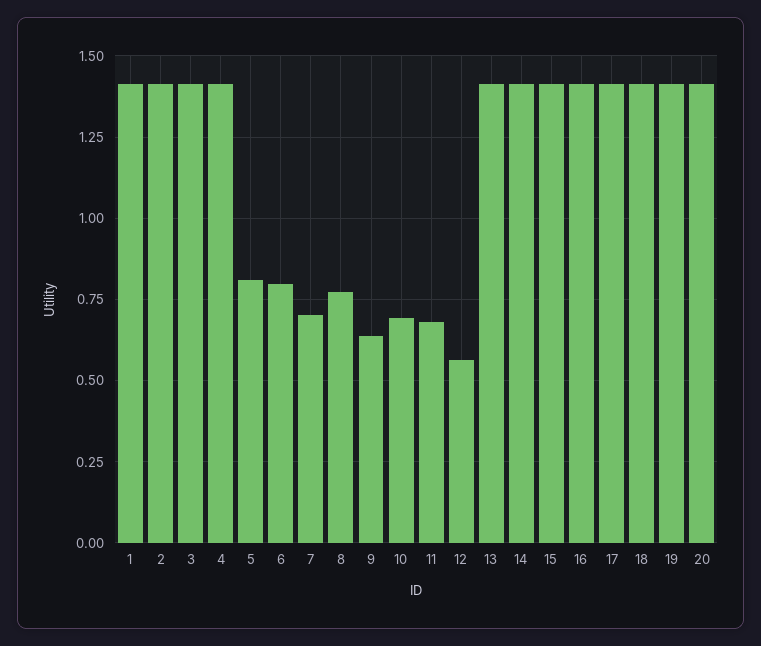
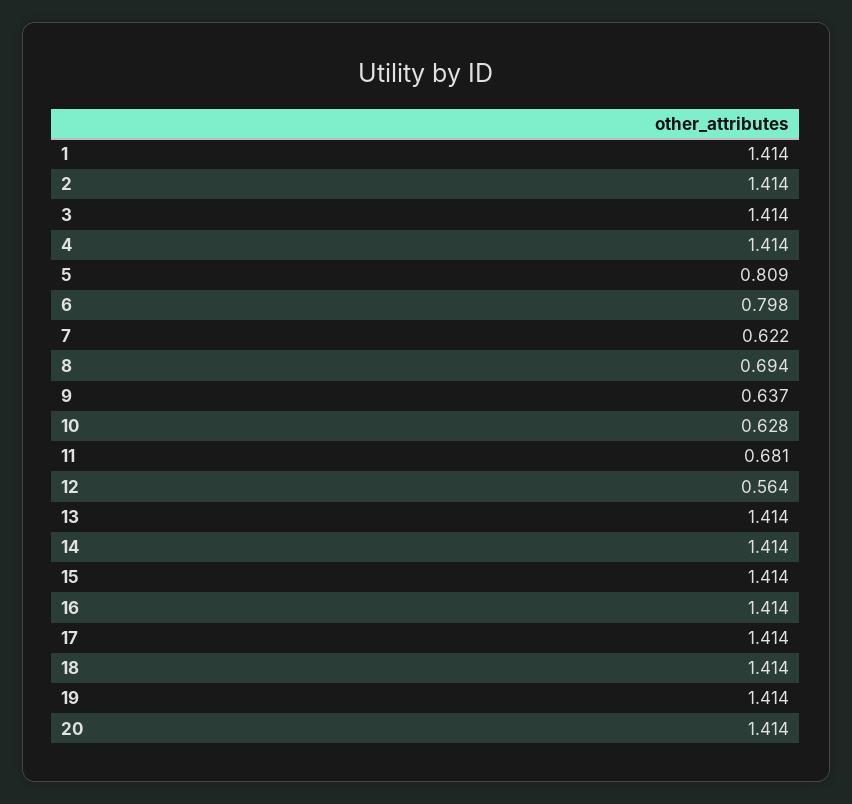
  {
    "1": 1.414,
    "2": 1.414,
    "3": 1.414,
    "4": 1.414,
    "5": 0.809,
    "6": 0.798,
-   "7": 0.7,
+   "7": 0.622,
-   "8": 0.775,
+   "8": 0.694,
    "9": 0.637,
-   "10": 0.7,
+   "10": 0.628,
    "11": 0.681,
    "12": 0.564,
    "13": 1.414,
    "14": 1.414,
    "15": 1.414,
    "16": 1.414,
    "17": 1.414,
    "18": 1.414,
    "19": 1.414,
    "20": 1.414
  }

